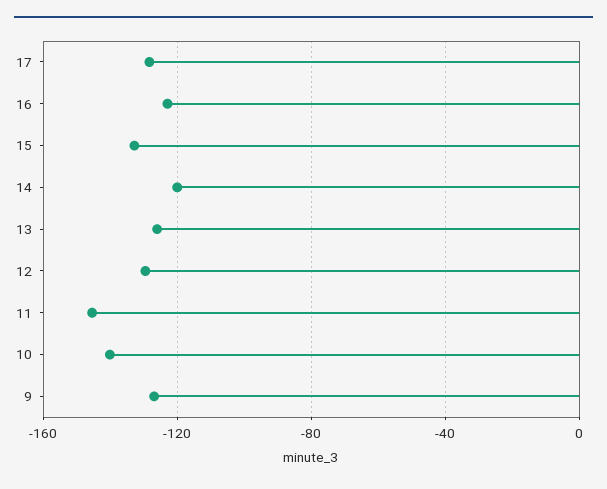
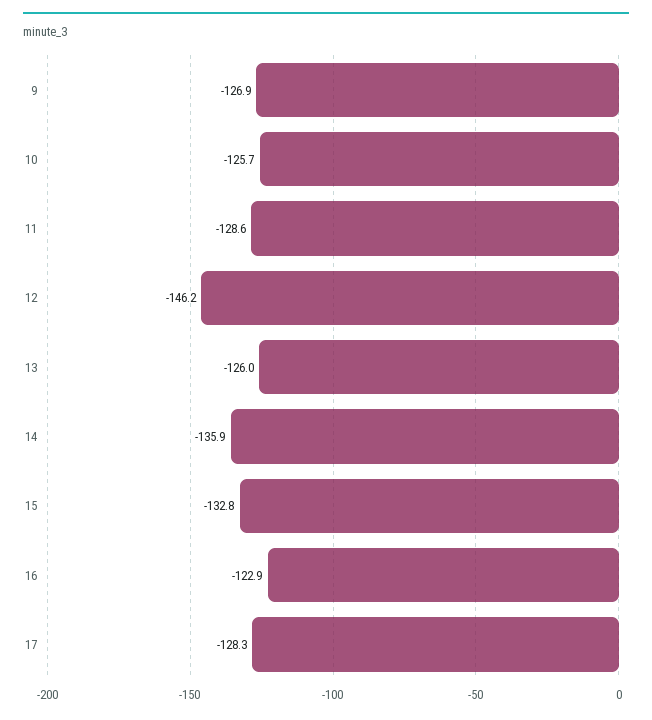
  {
    "17": -128.3,
    "16": -122.9,
    "15": -132.8,
-   "14": -120,
+   "14": -135.9,
    "13": -126,
-   "12": -130,
+   "12": -146.2,
-   "11": -145,
+   "11": -128.6,
-   "10": -140,
+   "10": -125.7,
    "9": -126.9
  }

